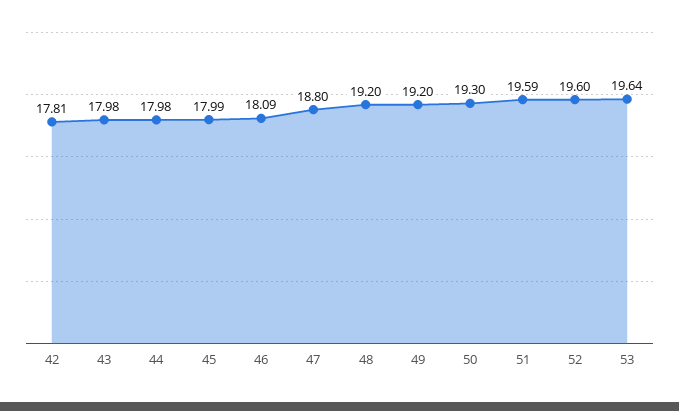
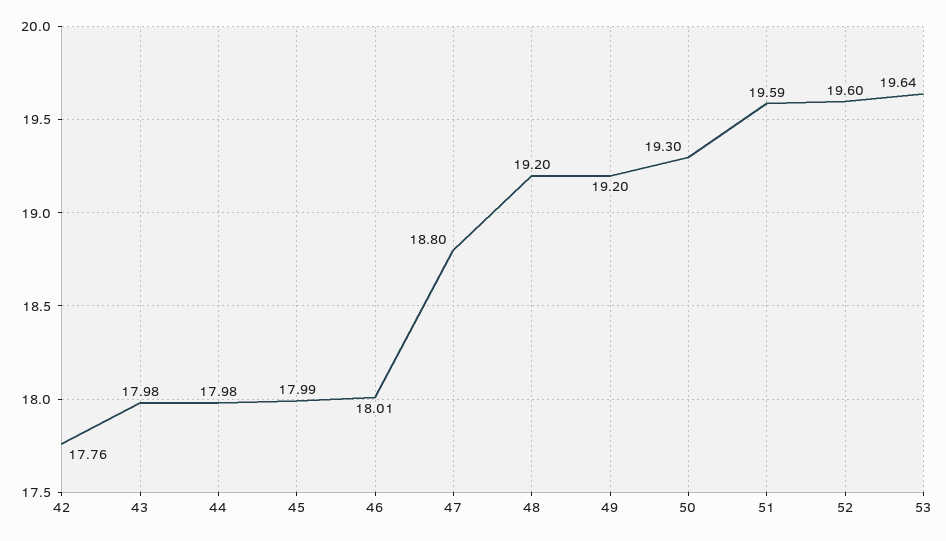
  {
-   "42": 17.81,
+   "42": 17.76,
    "43": 17.98,
    "44": 17.98,
    "45": 17.99,
-   "46": 18.09,
+   "46": 18.01,
    "47": 18.8,
    "48": 19.2,
    "49": 19.2,
    "50": 19.3,
    "51": 19.59,
    "52": 19.6,
    "53": 19.64
  }

